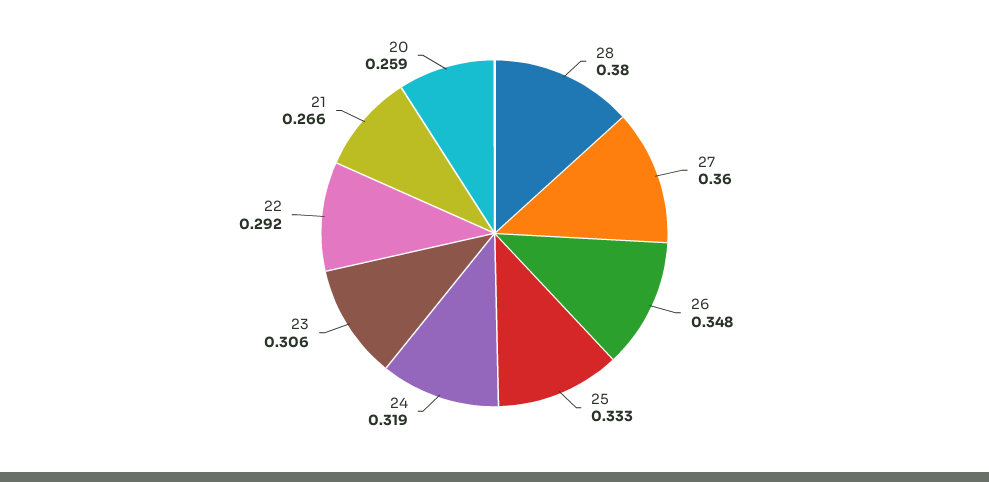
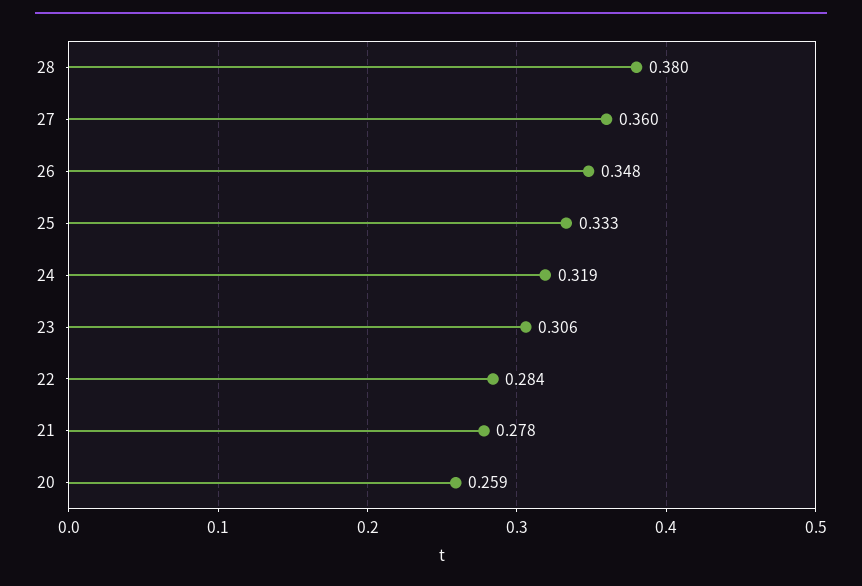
  {
    "28": 0.38,
    "27": 0.36,
    "26": 0.348,
    "25": 0.333,
    "24": 0.319,
    "23": 0.306,
-   "22": 0.292,
+   "22": 0.284,
-   "21": 0.266,
+   "21": 0.278,
    "20": 0.259
  }

